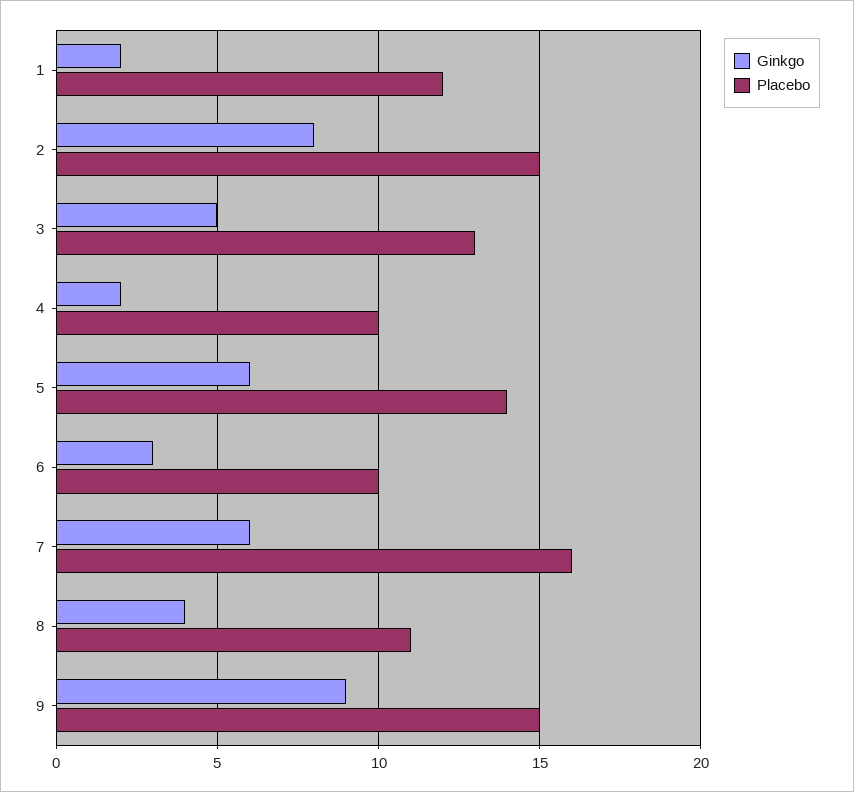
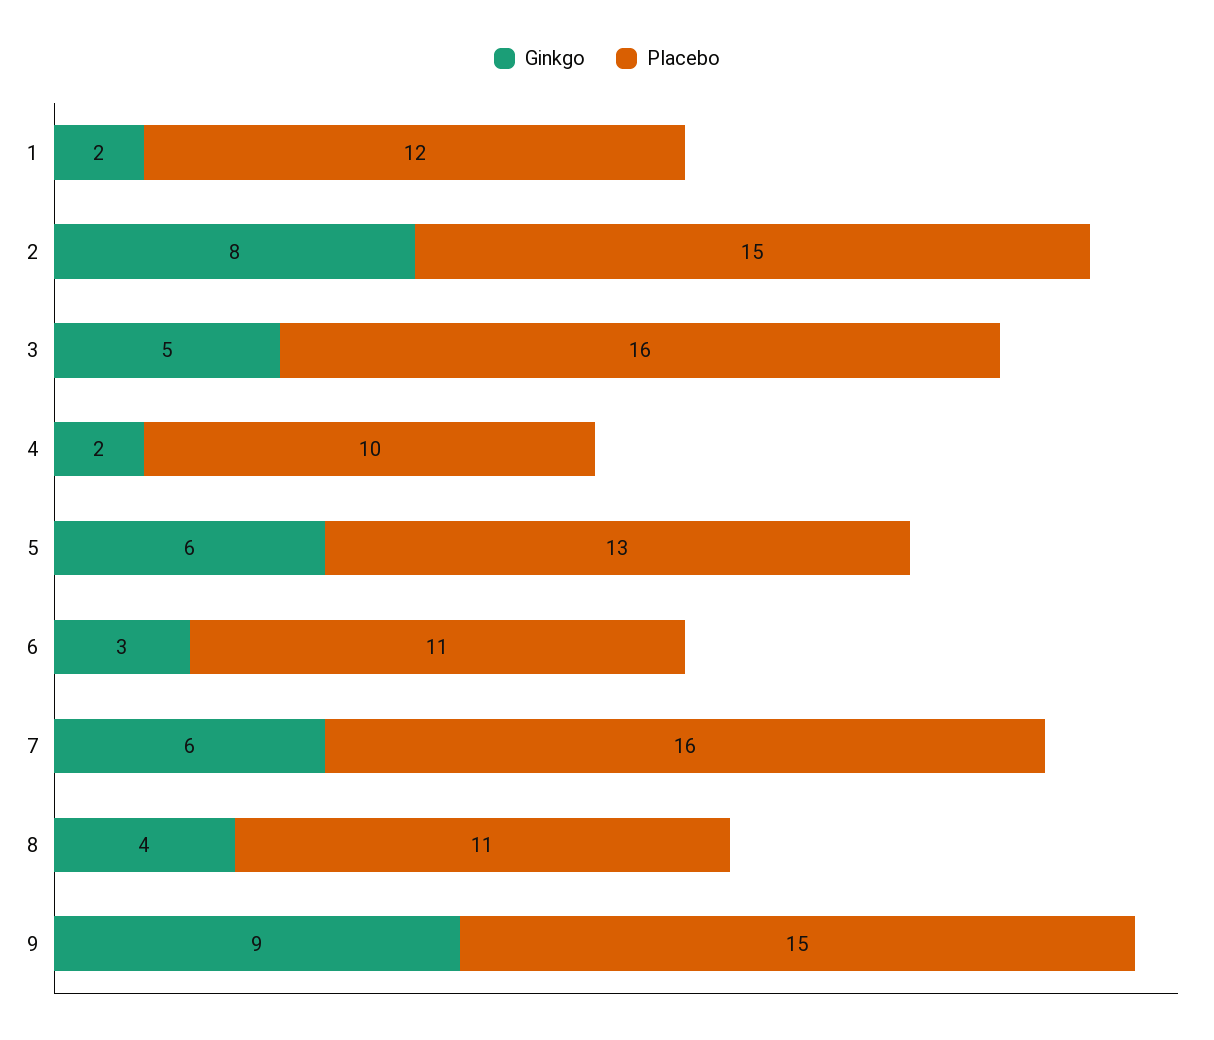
  {
    "Ginkgo": {
      "1": 2,
      "2": 8,
      "3": 5,
      "4": 2,
      "5": 6,
      "6": 3,
      "7": 6,
      "8": 4,
      "9": 9
    },
    "Placebo": {
      "1": 12,
      "2": 15,
-     "3": 13,
+     "3": 16,
      "4": 10,
-     "5": 14,
+     "5": 13,
-     "6": 10,
+     "6": 11,
      "7": 16,
      "8": 11,
      "9": 15
    }
  }

